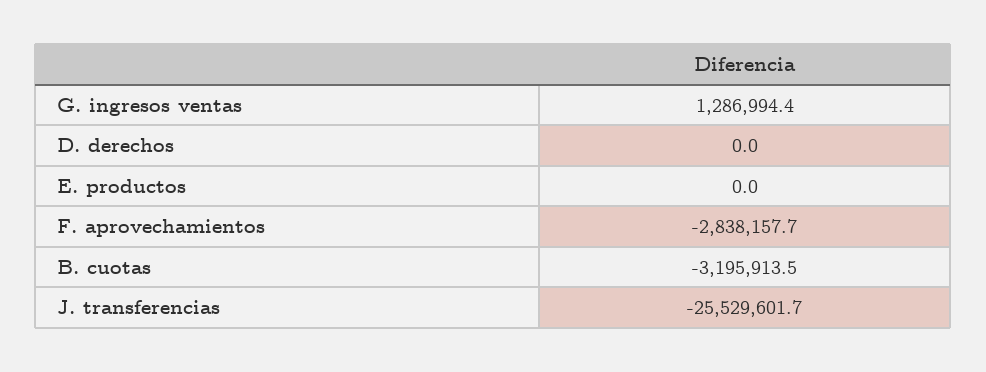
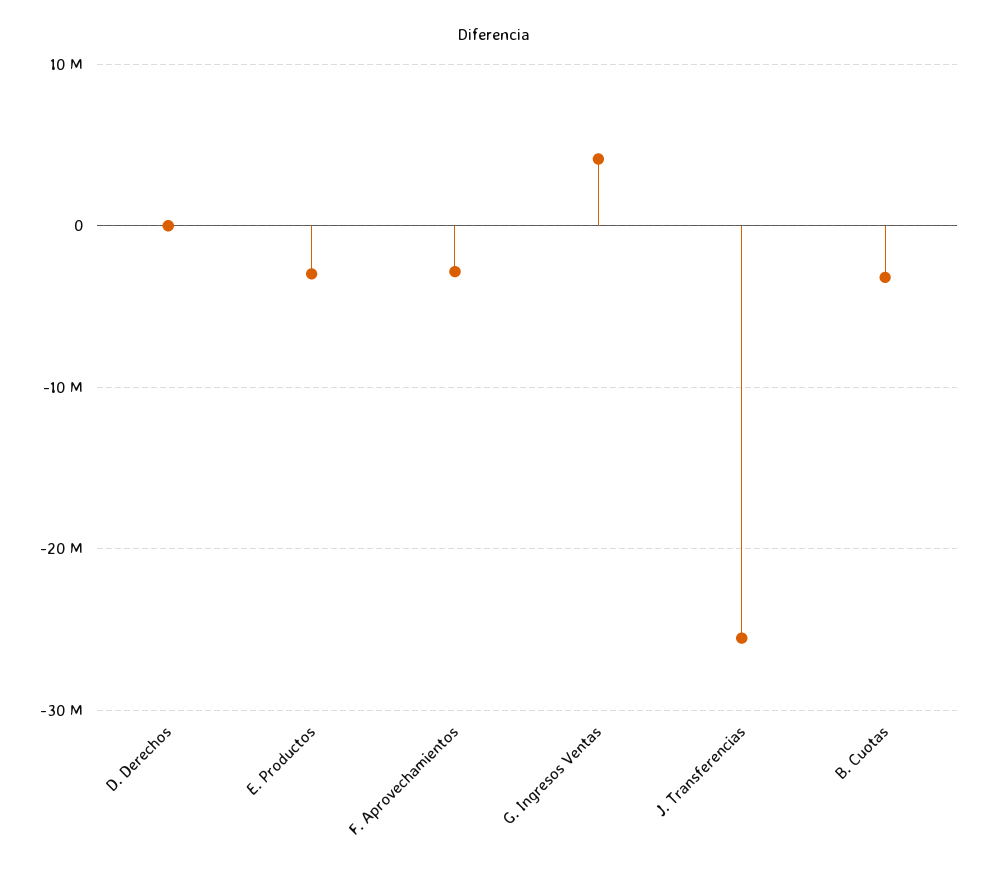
  {
-   "G. ingresos ventas": 1286994.4,
+   "G. ingresos ventas": 4000000,
    "D. derechos": 0,
-   "E. productos": 0,
+   "E. productos": -3000000,
    "F. aprovechamientos": -2838157.7,
    "B. cuotas": -3195913.5,
    "J. transferencias": -25529601.7
  }

